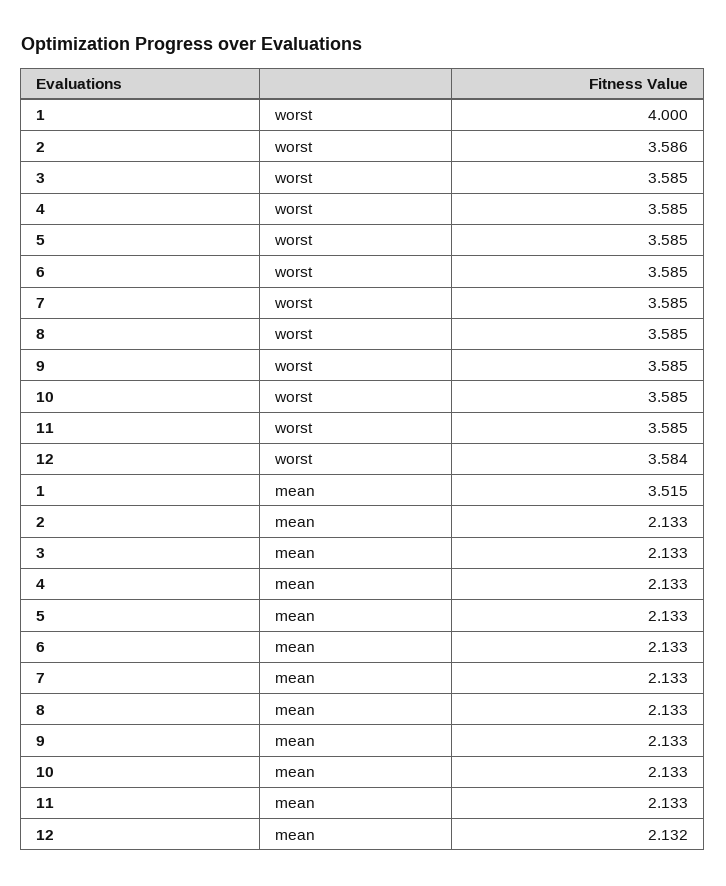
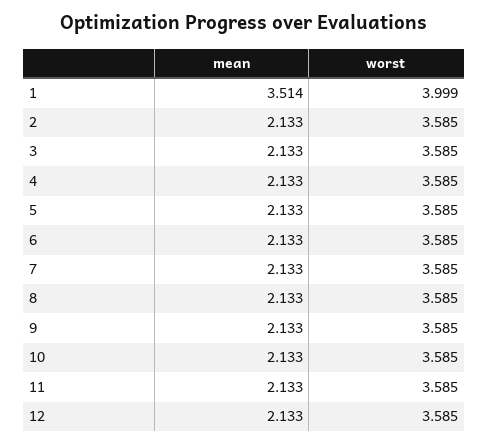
  {
    "1": {
-     "worst": 4,
+     "worst": 3.999,
-     "mean": 3.515
+     "mean": 3.514
    },
    "2": {
-     "worst": 3.586,
+     "worst": 3.585,
      "mean": 2.133
    },
    "3": {
      "worst": 3.585,
      "mean": 2.133
    },
    "4": {
      "worst": 3.585,
      "mean": 2.133
    },
    "5": {
      "worst": 3.585,
      "mean": 2.133
    },
    "6": {
      "worst": 3.585,
      "mean": 2.133
    },
    "7": {
      "worst": 3.585,
      "mean": 2.133
    },
    "8": {
      "worst": 3.585,
      "mean": 2.133
    },
    "9": {
      "worst": 3.585,
      "mean": 2.133
    },
    "10": {
      "worst": 3.585,
      "mean": 2.133
    },
    "11": {
      "worst": 3.585,
      "mean": 2.133
    },
    "12": {
-     "worst": 3.584,
+     "worst": 3.585,
-     "mean": 2.132
+     "mean": 2.133
    }
  }

